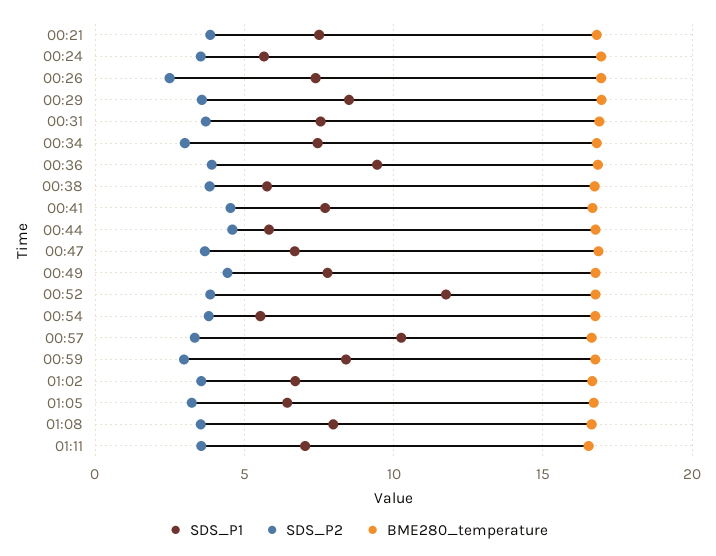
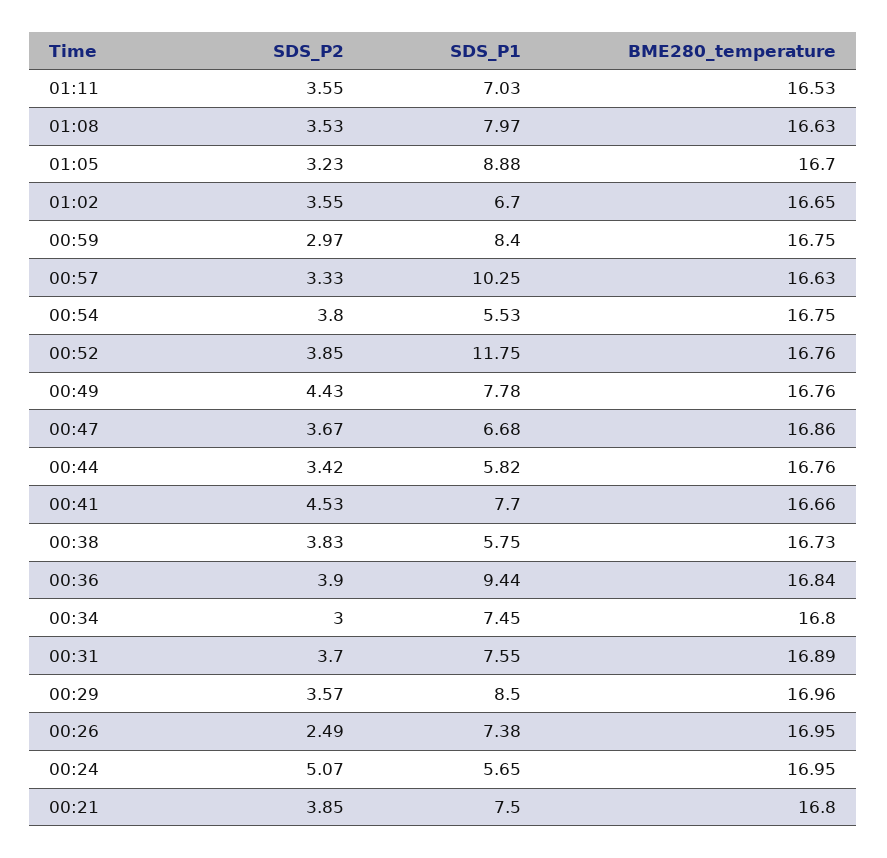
  {
    "SDS_P1": {
      "00:21": 7.5,
      "00:24": 5.65,
      "00:26": 7.38,
      "00:29": 8.5,
      "00:31": 7.55,
      "00:34": 7.45,
      "00:36": 9.44,
      "00:38": 5.75,
      "00:41": 7.7,
      "00:44": 5.82,
      "00:47": 6.68,
      "00:49": 7.78,
      "00:52": 11.75,
      "00:54": 5.53,
      "00:57": 10.25,
      "00:59": 8.4,
      "01:02": 6.7,
-     "01:05": 6.5,
+     "01:05": 8.88,
      "01:08": 7.97,
      "01:11": 7.03
    },
    "SDS_P2": {
      "00:21": 3.85,
-     "00:24": 3.5,
+     "00:24": 5.07,
      "00:26": 2.49,
      "00:29": 3.57,
      "00:31": 3.7,
      "00:34": 3,
      "00:36": 3.9,
      "00:38": 3.83,
      "00:41": 4.53,
-     "00:44": 4.5,
+     "00:44": 3.42,
      "00:47": 3.67,
      "00:49": 4.43,
      "00:52": 3.85,
      "00:54": 3.8,
      "00:57": 3.33,
      "00:59": 2.97,
      "01:02": 3.55,
      "01:05": 3.23,
      "01:08": 3.53,
      "01:11": 3.55
    },
    "BME280_temperature": {
      "00:21": 16.8,
      "00:24": 16.95,
      "00:26": 16.95,
      "00:29": 16.96,
      "00:31": 16.89,
      "00:34": 16.8,
      "00:36": 16.84,
      "00:38": 16.73,
      "00:41": 16.66,
      "00:44": 16.76,
      "00:47": 16.86,
      "00:49": 16.76,
      "00:52": 16.76,
      "00:54": 16.75,
      "00:57": 16.63,
      "00:59": 16.75,
      "01:02": 16.65,
      "01:05": 16.7,
      "01:08": 16.63,
      "01:11": 16.53
    }
  }

